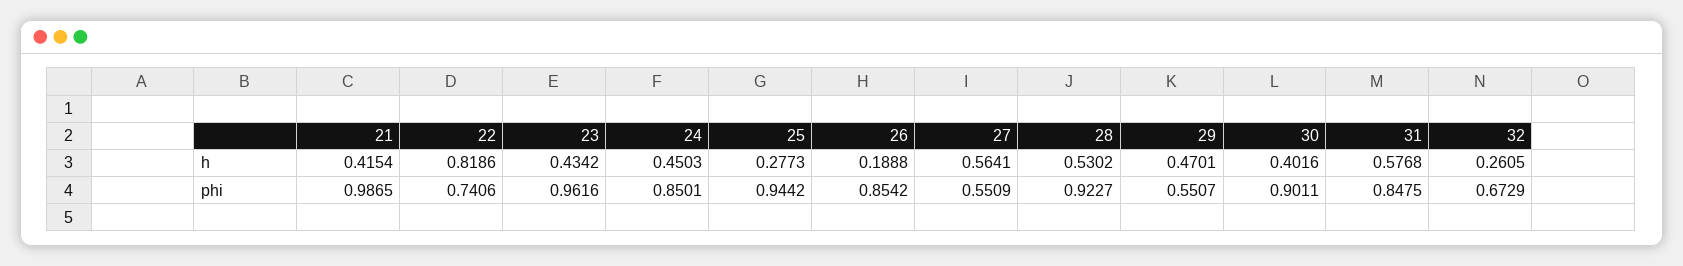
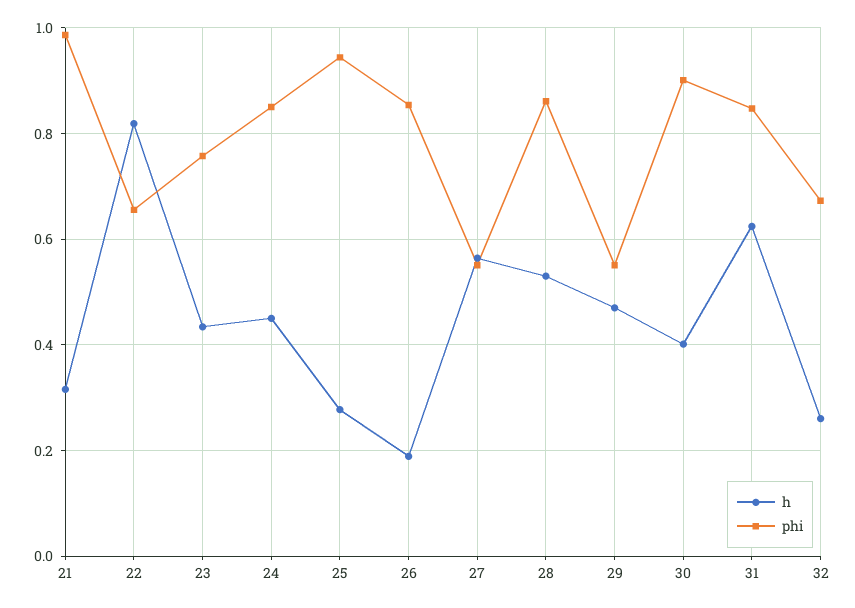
  {
    "h": {
-     "21": 0.4154,
+     "21": 0.32,
      "22": 0.8186,
      "23": 0.4342,
      "24": 0.4503,
      "25": 0.2773,
      "26": 0.1888,
      "27": 0.5641,
      "28": 0.5302,
      "29": 0.4701,
      "30": 0.4016,
-     "31": 0.5768,
+     "31": 0.62,
      "32": 0.2605
    },
    "phi": {
      "21": 0.9865,
-     "22": 0.7406,
+     "22": 0.66,
-     "23": 0.9616,
+     "23": 0.76,
      "24": 0.8501,
      "25": 0.9442,
      "26": 0.8542,
      "27": 0.5509,
-     "28": 0.9227,
+     "28": 0.86,
      "29": 0.5507,
      "30": 0.9011,
      "31": 0.8475,
      "32": 0.6729
    }
  }

